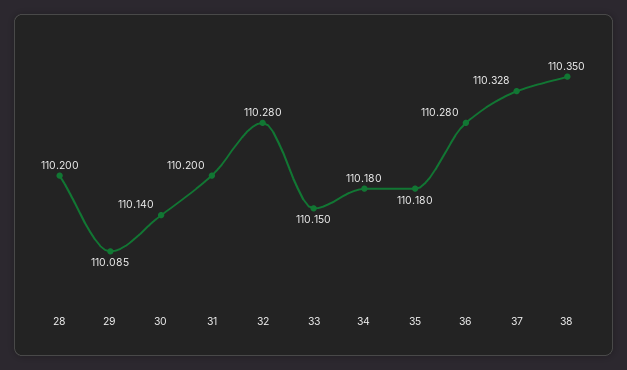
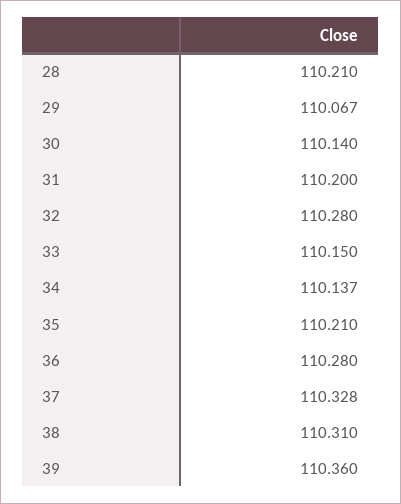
  {
-   "28": 110.2,
+   "28": 110.21,
-   "29": 110.085,
+   "29": 110.067,
    "30": 110.14,
    "31": 110.2,
    "32": 110.28,
    "33": 110.15,
-   "34": 110.18,
+   "34": 110.137,
-   "35": 110.18,
+   "35": 110.21,
    "36": 110.28,
    "37": 110.328,
-   "38": 110.35
+   "38": 110.31,
+   "39": 110.36
  }

